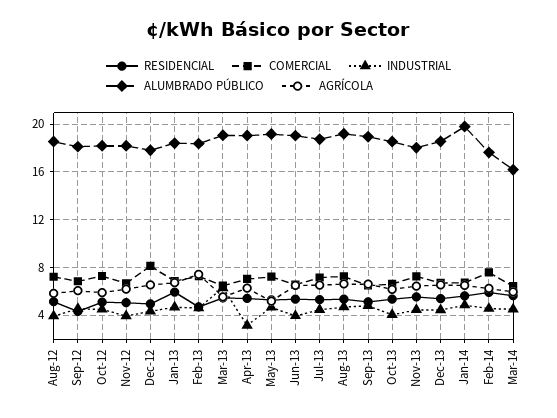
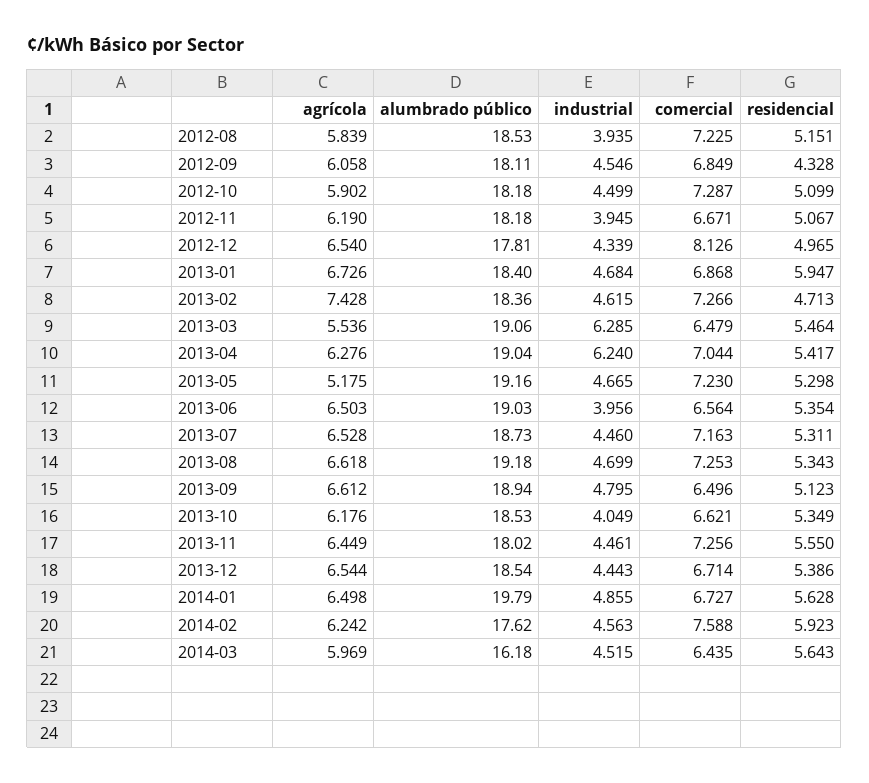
  {
    "RESIDENCIAL": {
      "Aug-12": 5.151,
      "Sep-12": 4.328,
      "Oct-12": 5.099,
      "Nov-12": 5.067,
      "Dec-12": 4.965,
      "Jan-13": 5.947,
      "Feb-13": 4.713,
      "Mar-13": 5.464,
      "Apr-13": 5.417,
      "May-13": 5.298,
      "Jun-13": 5.354,
      "Jul-13": 5.311,
      "Aug-13": 5.343,
      "Sep-13": 5.123,
      "Oct-13": 5.349,
      "Nov-13": 5.55,
      "Dec-13": 5.386,
      "Jan-14": 5.628,
      "Feb-14": 5.923,
      "Mar-14": 5.643
    },
    "COMERCIAL": {
      "Aug-12": 7.225,
      "Sep-12": 6.849,
      "Oct-12": 7.287,
      "Nov-12": 6.671,
      "Dec-12": 8.126,
      "Jan-13": 6.868,
      "Feb-13": 7.266,
      "Mar-13": 6.479,
      "Apr-13": 7.044,
      "May-13": 7.23,
      "Jun-13": 6.564,
      "Jul-13": 7.163,
      "Aug-13": 7.253,
      "Sep-13": 6.496,
      "Oct-13": 6.621,
      "Nov-13": 7.256,
      "Dec-13": 6.714,
      "Jan-14": 6.727,
      "Feb-14": 7.588,
      "Mar-14": 6.435
    },
    "INDUSTRIAL": {
      "Aug-12": 3.935,
      "Sep-12": 4.546,
      "Oct-12": 4.499,
      "Nov-12": 3.945,
      "Dec-12": 4.339,
      "Jan-13": 4.684,
      "Feb-13": 4.615,
      "Mar-13": 6.285,
-     "Apr-13": 3,
+     "Apr-13": 6.24,
      "May-13": 4.665,
      "Jun-13": 3.956,
      "Jul-13": 4.46,
      "Aug-13": 4.699,
      "Sep-13": 4.795,
      "Oct-13": 4.049,
      "Nov-13": 4.461,
      "Dec-13": 4.443,
      "Jan-14": 4.855,
      "Feb-14": 4.563,
      "Mar-14": 4.515
    },
    "ALUMBRADO PÚBLICO": {
      "Aug-12": 18.53,
      "Sep-12": 18.11,
      "Oct-12": 18.18,
      "Nov-12": 18.18,
      "Dec-12": 17.81,
      "Jan-13": 18.4,
      "Feb-13": 18.36,
      "Mar-13": 19.06,
      "Apr-13": 19.04,
      "May-13": 19.16,
      "Jun-13": 19.03,
      "Jul-13": 18.73,
      "Aug-13": 19.18,
      "Sep-13": 18.94,
      "Oct-13": 18.53,
      "Nov-13": 18.02,
      "Dec-13": 18.54,
      "Jan-14": 19.79,
      "Feb-14": 17.62,
      "Mar-14": 16.18
    },
    "AGRÍCOLA": {
      "Aug-12": 5.839,
      "Sep-12": 6.058,
      "Oct-12": 5.902,
      "Nov-12": 6.19,
      "Dec-12": 6.54,
      "Jan-13": 6.726,
      "Feb-13": 7.428,
      "Mar-13": 5.536,
      "Apr-13": 6.276,
      "May-13": 5.175,
      "Jun-13": 6.503,
      "Jul-13": 6.528,
      "Aug-13": 6.618,
      "Sep-13": 6.612,
      "Oct-13": 6.176,
      "Nov-13": 6.449,
      "Dec-13": 6.544,
      "Jan-14": 6.498,
      "Feb-14": 6.242,
      "Mar-14": 5.969
    }
  }

